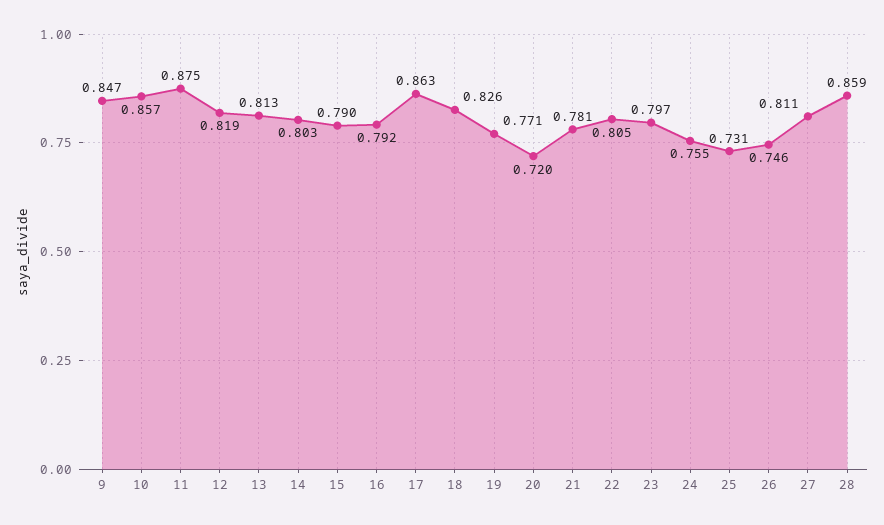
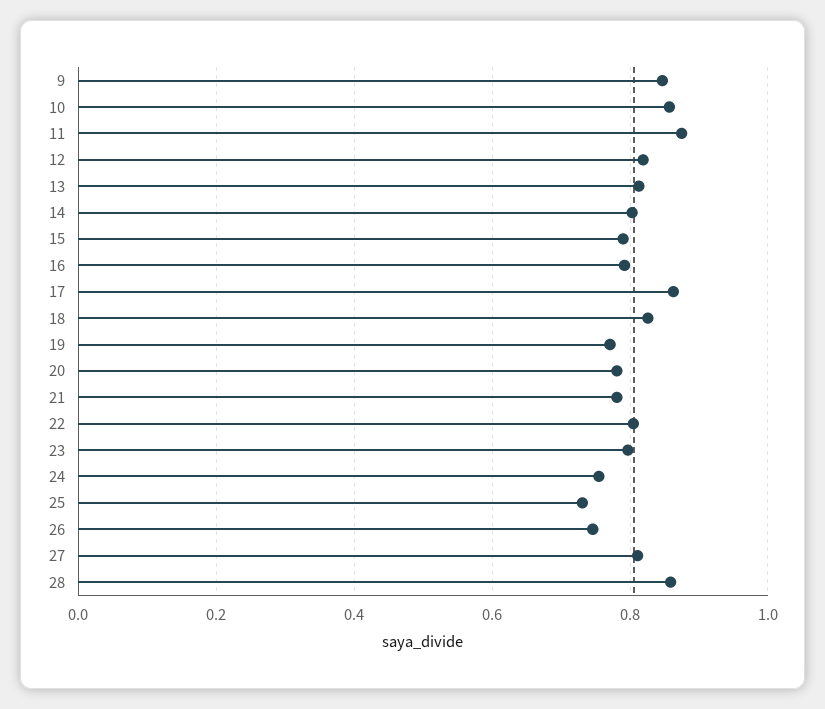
  {
    "9": 0.847,
    "10": 0.857,
    "11": 0.875,
    "12": 0.819,
    "13": 0.813,
    "14": 0.803,
    "15": 0.79,
    "16": 0.792,
    "17": 0.863,
    "18": 0.826,
    "19": 0.771,
-   "20": 0.72,
+   "20": 0.78,
    "21": 0.781,
    "22": 0.805,
    "23": 0.797,
    "24": 0.755,
    "25": 0.731,
    "26": 0.746,
    "27": 0.811,
    "28": 0.859
  }

